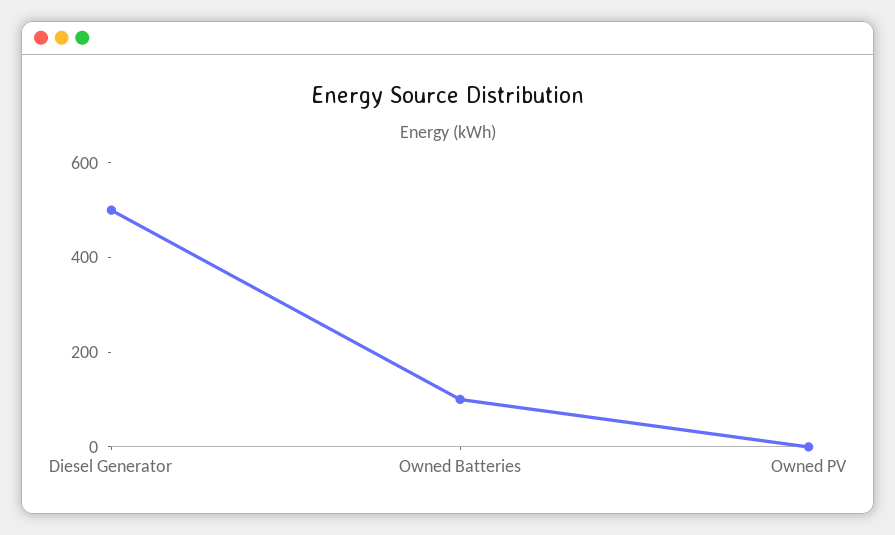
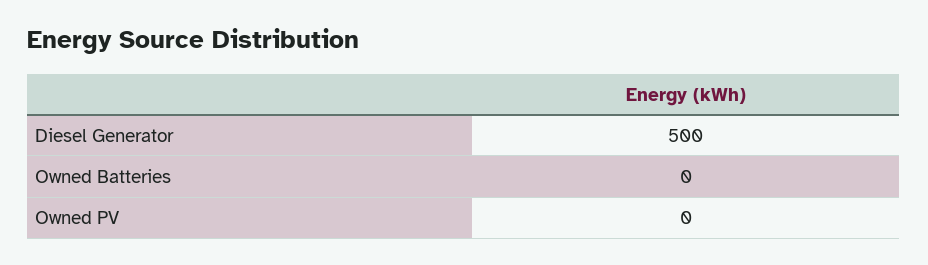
  {
    "Diesel Generator": 500,
-   "Owned Batteries": 100,
+   "Owned Batteries": 0,
    "Owned PV": 0
  }

